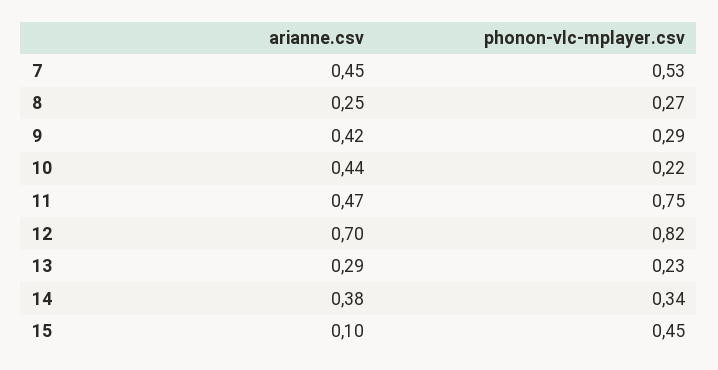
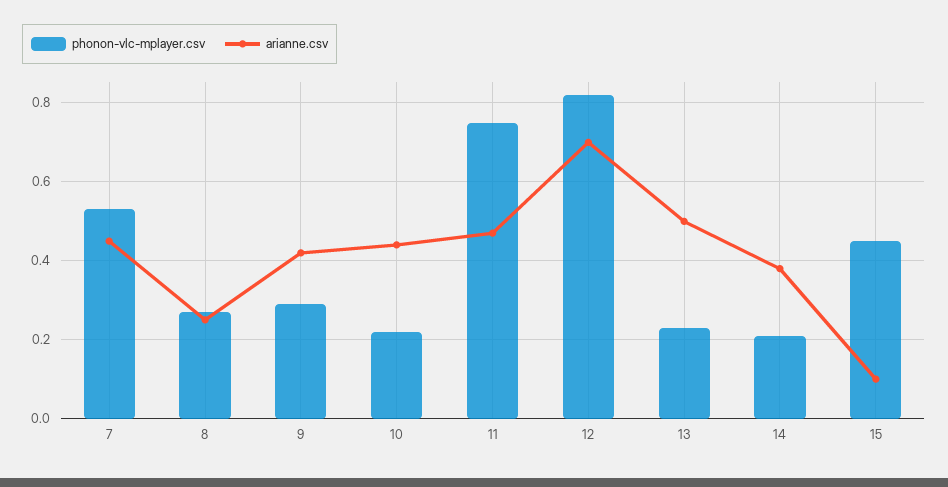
  {
    "arianne.csv": {
      "7": 0.45,
      "8": 0.25,
      "9": 0.42,
      "10": 0.44,
      "11": 0.47,
      "12": 0.7,
-     "13": 0.29,
+     "13": 0.5,
      "14": 0.38,
      "15": 0.1
    },
    "phonon-vlc-mplayer.csv": {
      "7": 0.53,
      "8": 0.27,
      "9": 0.29,
      "10": 0.22,
      "11": 0.75,
      "12": 0.82,
      "13": 0.23,
-     "14": 0.34,
+     "14": 0.2,
      "15": 0.45
    }
  }

